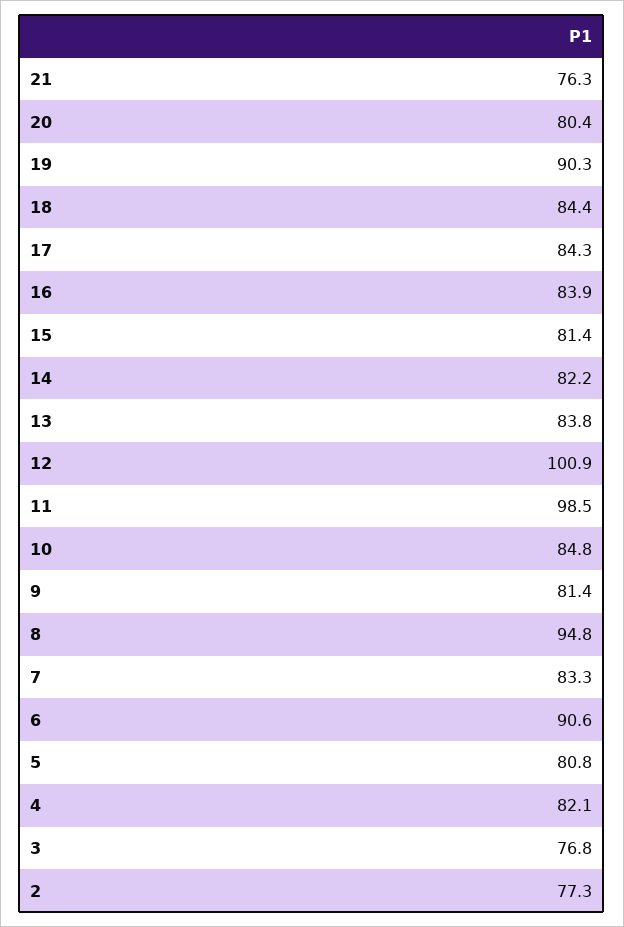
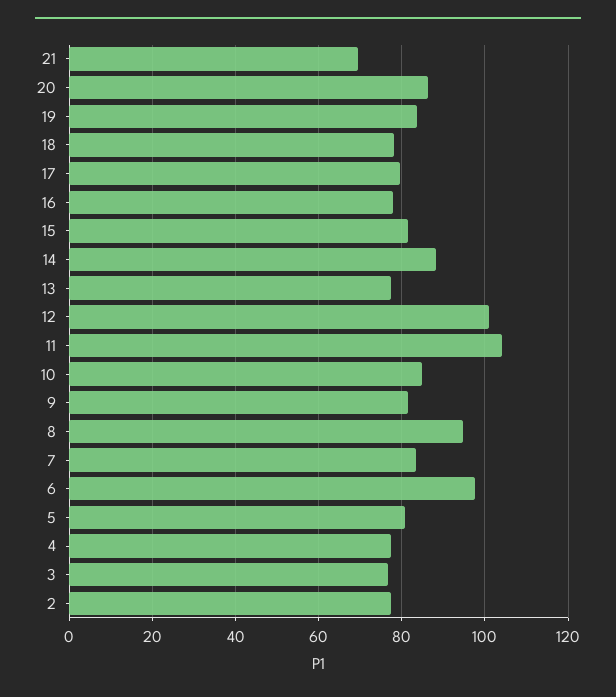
  {
-   "21": 76.3,
+   "21": 70,
-   "20": 80.4,
+   "20": 86,
-   "19": 90.3,
+   "19": 84,
-   "18": 84.4,
+   "18": 78,
-   "17": 84.3,
+   "17": 80,
-   "16": 83.9,
+   "16": 78,
    "15": 81.4,
-   "14": 82.2,
+   "14": 88,
-   "13": 83.8,
+   "13": 78,
    "12": 100.9,
-   "11": 98.5,
+   "11": 104,
    "10": 84.8,
    "9": 81.4,
    "8": 94.8,
    "7": 83.3,
-   "6": 90.6,
+   "6": 98,
    "5": 80.8,
-   "4": 82.1,
+   "4": 78,
    "3": 76.8,
    "2": 77.3
  }

